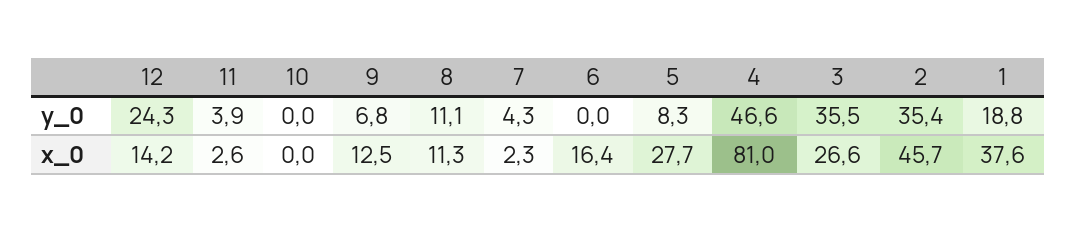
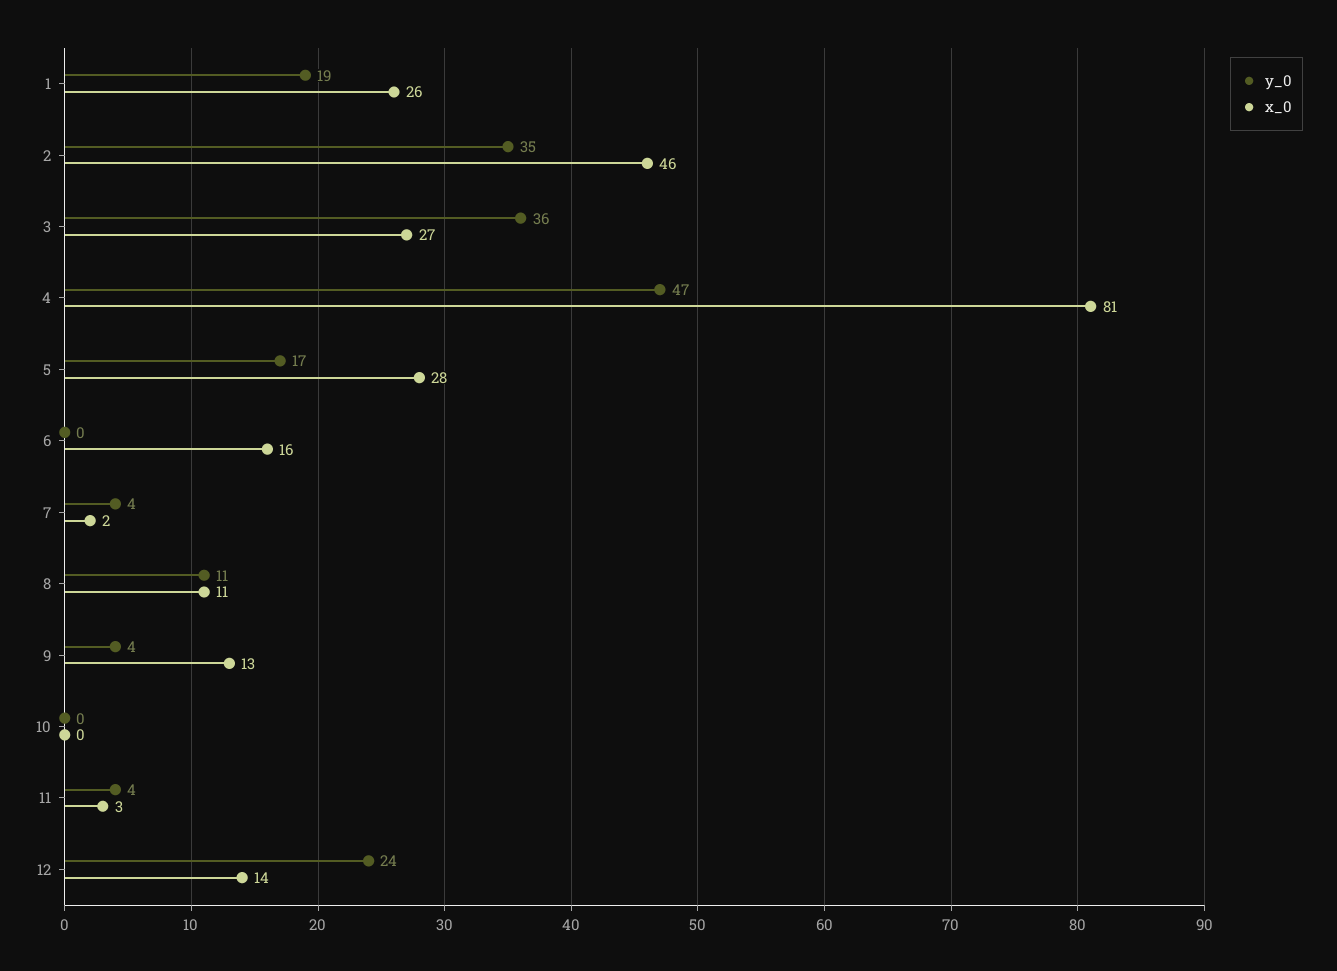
  {
    "y_0": {
      "12": 24.3,
      "11": 3.9,
      "10": 0,
-     "9": 6.8,
+     "9": 4,
      "8": 11.1,
      "7": 4.3,
      "6": 0,
-     "5": 8.3,
+     "5": 17,
      "4": 46.6,
      "3": 35.5,
      "2": 35.4,
      "1": 18.8
    },
    "x_0": {
      "12": 14.2,
      "11": 2.6,
      "10": 0,
      "9": 12.5,
      "8": 11.3,
      "7": 2.3,
      "6": 16.4,
      "5": 27.7,
      "4": 81,
      "3": 26.6,
      "2": 45.7,
-     "1": 37.6
+     "1": 26
    }
  }

